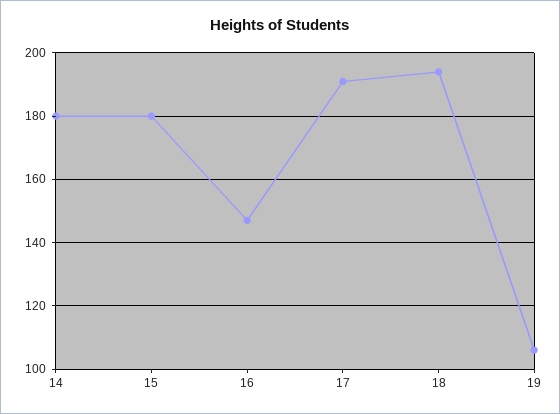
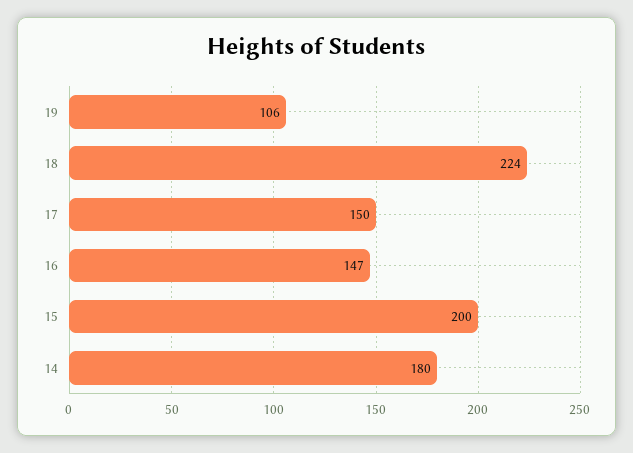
  {
    "14": 180,
-   "15": 180,
+   "15": 200,
    "16": 147,
-   "17": 190,
+   "17": 150,
-   "18": 195,
+   "18": 224,
    "19": 106
  }

